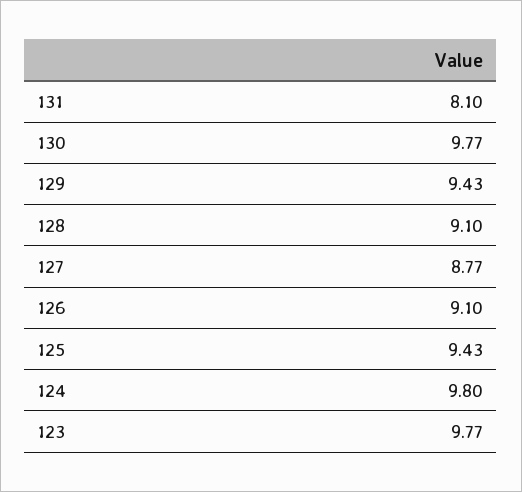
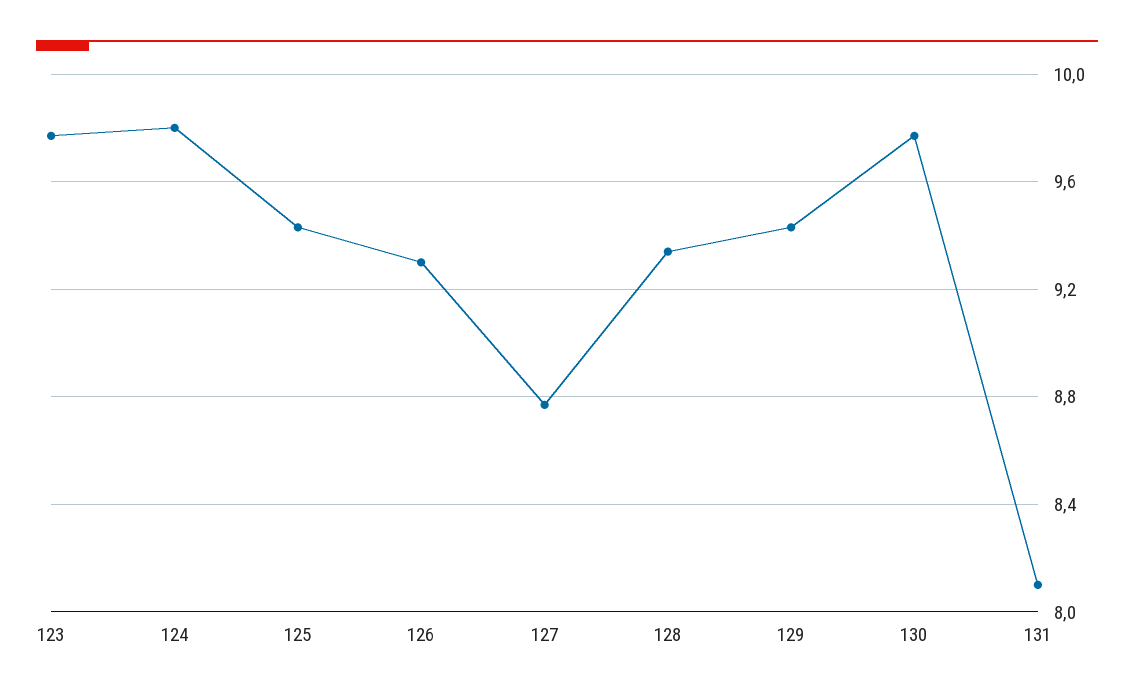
  {
    "131": 8.1,
    "130": 9.77,
    "129": 9.43,
-   "128": 9.1,
+   "128": 9.35,
    "127": 8.77,
-   "126": 9.1,
+   "126": 9.3,
    "125": 9.43,
    "124": 9.8,
    "123": 9.77
  }

